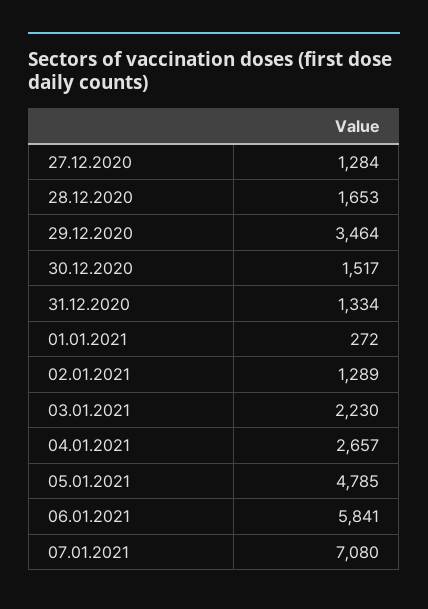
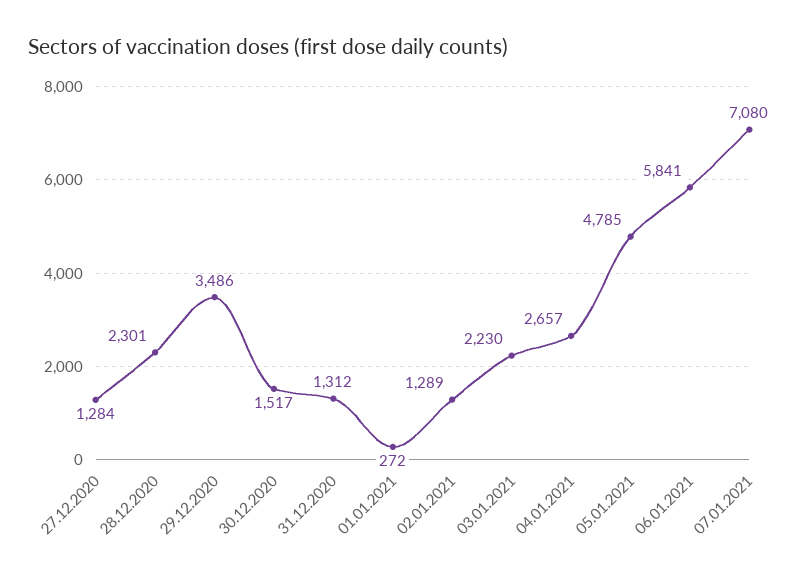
  {
    "27.12.2020": 1284,
-   "28.12.2020": 1653,
+   "28.12.2020": 2301,
-   "29.12.2020": 3464,
+   "29.12.2020": 3486,
    "30.12.2020": 1517,
-   "31.12.2020": 1334,
+   "31.12.2020": 1312,
    "01.01.2021": 272,
    "02.01.2021": 1289,
    "03.01.2021": 2230,
    "04.01.2021": 2657,
    "05.01.2021": 4785,
    "06.01.2021": 5841,
    "07.01.2021": 7080
  }

